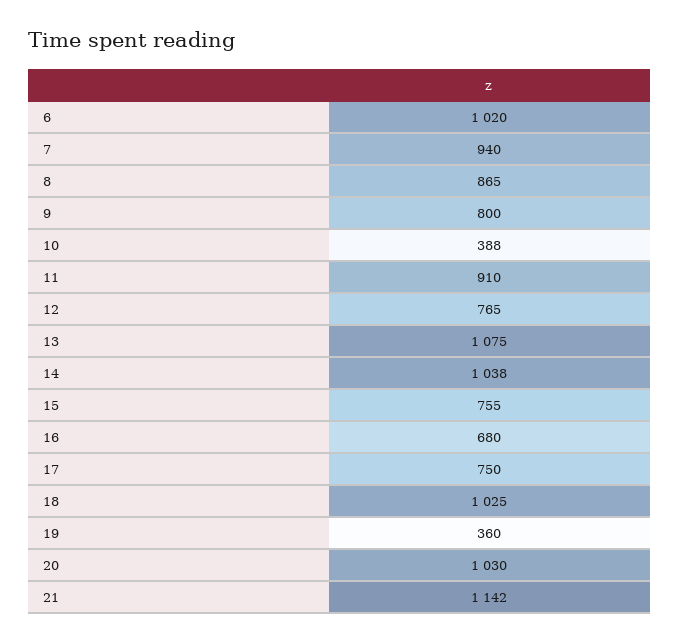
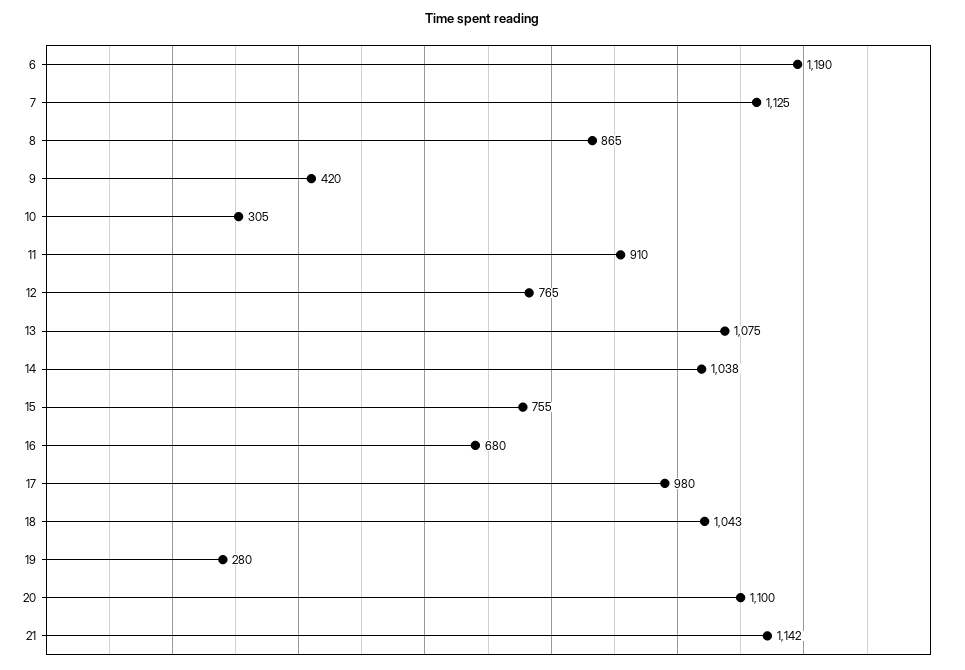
  {
-   "6": 1020,
+   "6": 1190,
-   "7": 940,
+   "7": 1125,
    "8": 865,
-   "9": 800,
+   "9": 420,
-   "10": 388,
+   "10": 305,
    "11": 910,
    "12": 765,
    "13": 1075,
    "14": 1038,
    "15": 755,
    "16": 680,
-   "17": 750,
+   "17": 980,
-   "18": 1025,
+   "18": 1043,
-   "19": 360,
+   "19": 280,
-   "20": 1030,
+   "20": 1100,
    "21": 1142
  }

